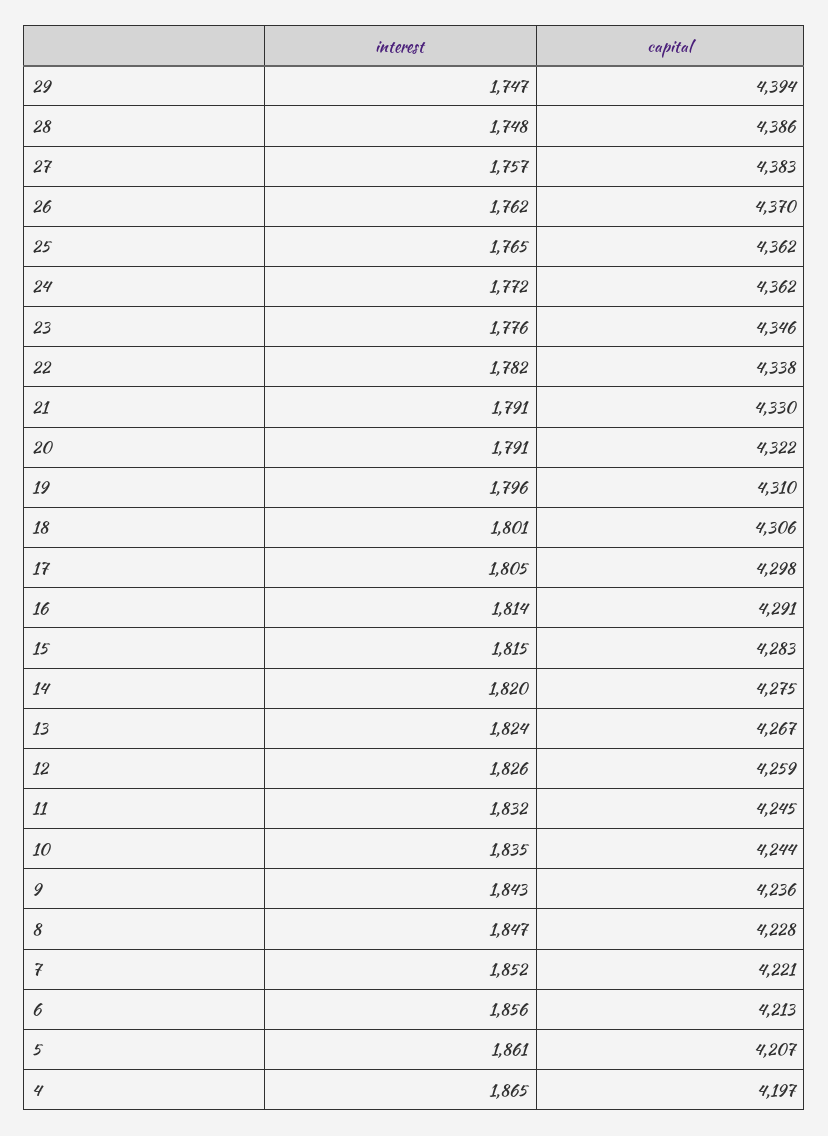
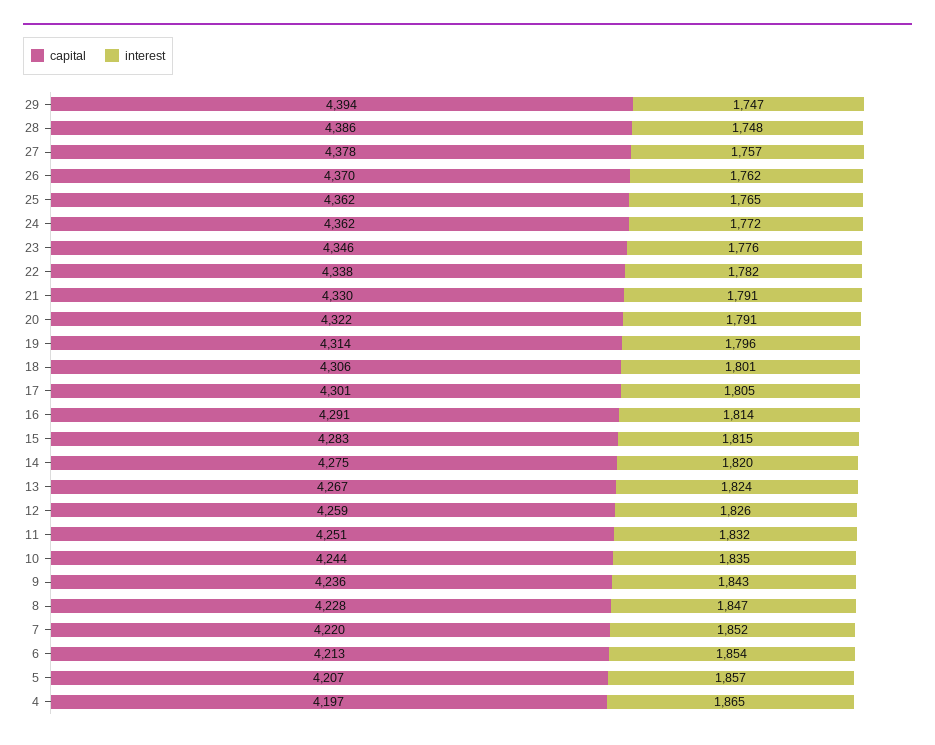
  {
    "interest": {
      "29": 1747,
      "28": 1748,
      "27": 1757,
      "26": 1762,
      "25": 1765,
      "24": 1772,
      "23": 1776,
      "22": 1782,
      "21": 1791,
      "20": 1791,
      "19": 1796,
      "18": 1801,
      "17": 1805,
      "16": 1814,
      "15": 1815,
      "14": 1820,
      "13": 1824,
      "12": 1826,
      "11": 1832,
      "10": 1835,
      "9": 1843,
      "8": 1847,
      "7": 1852,
-     "6": 1856,
+     "6": 1854,
-     "5": 1861,
+     "5": 1857,
      "4": 1865
    },
    "capital": {
      "29": 4394,
      "28": 4386,
-     "27": 4383,
+     "27": 4378,
      "26": 4370,
      "25": 4362,
      "24": 4362,
      "23": 4346,
      "22": 4338,
      "21": 4330,
      "20": 4322,
-     "19": 4310,
+     "19": 4314,
      "18": 4306,
-     "17": 4298,
+     "17": 4301,
      "16": 4291,
      "15": 4283,
      "14": 4275,
      "13": 4267,
      "12": 4259,
-     "11": 4245,
+     "11": 4251,
      "10": 4244,
      "9": 4236,
      "8": 4228,
-     "7": 4221,
+     "7": 4220,
      "6": 4213,
      "5": 4207,
      "4": 4197
    }
  }

